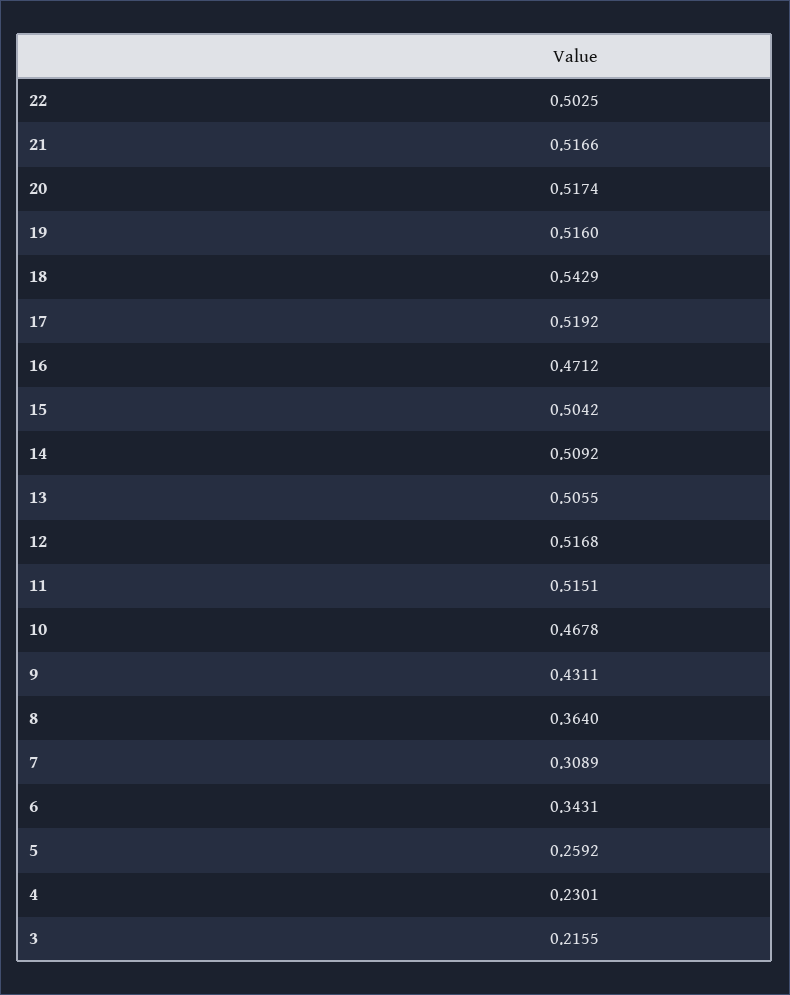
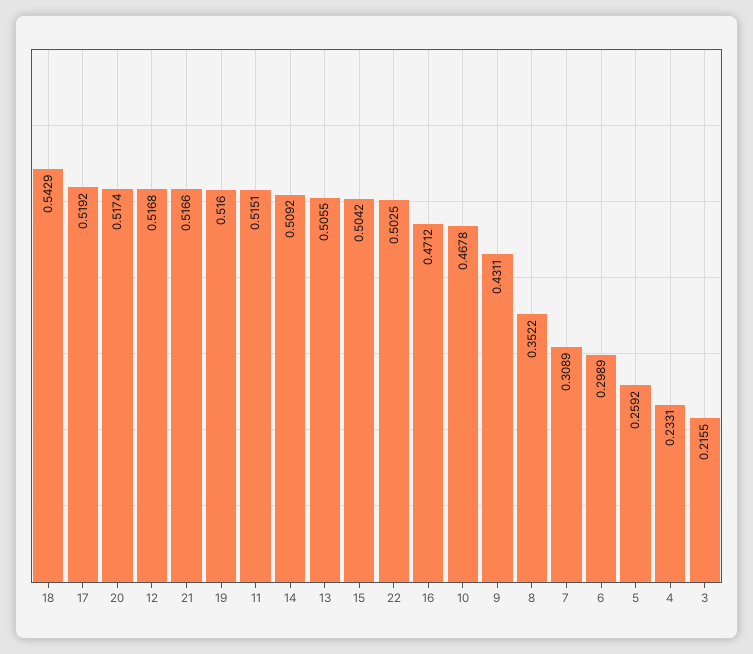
  {
    "22": 0.5025,
    "21": 0.5166,
    "20": 0.5174,
    "19": 0.516,
    "18": 0.5429,
    "17": 0.5192,
    "16": 0.4712,
    "15": 0.5042,
    "14": 0.5092,
    "13": 0.5055,
    "12": 0.5168,
    "11": 0.5151,
    "10": 0.4678,
    "9": 0.4311,
-   "8": 0.364,
+   "8": 0.3522,
    "7": 0.3089,
-   "6": 0.3431,
+   "6": 0.2989,
    "5": 0.2592,
-   "4": 0.2301,
+   "4": 0.2331,
    "3": 0.2155
  }

